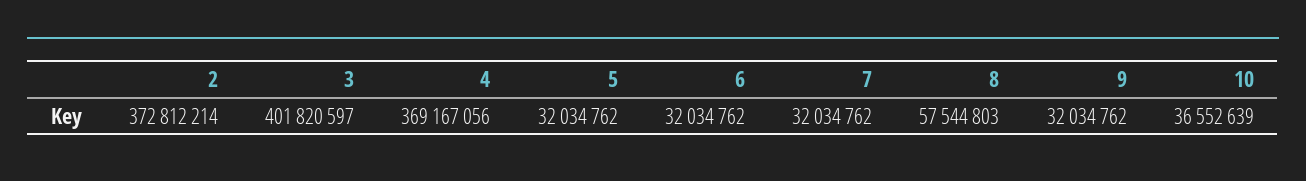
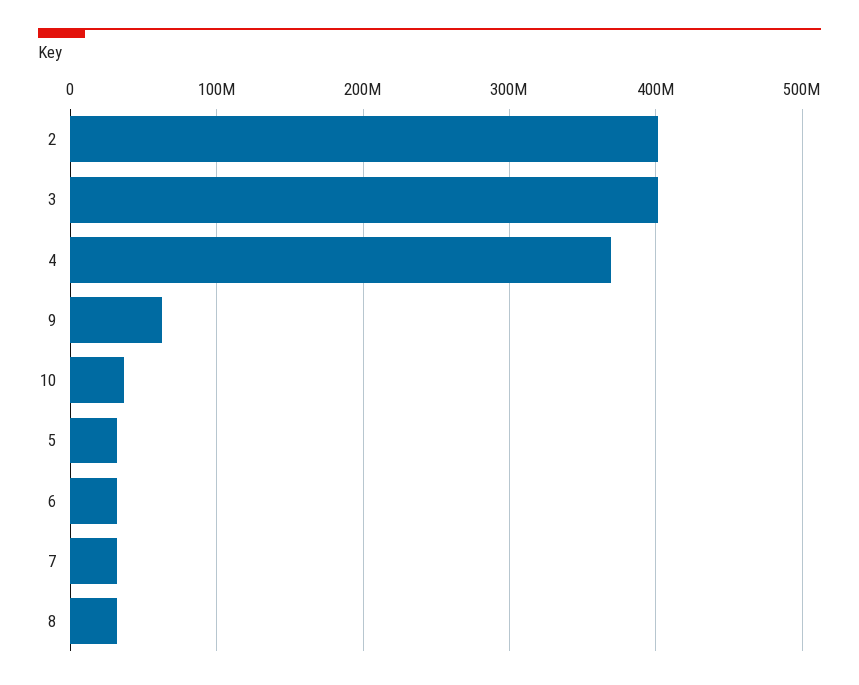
  {
-   "2": 372812214,
+   "2": 400000000,
    "3": 401820597,
    "4": 369167056,
    "5": 32034762,
    "6": 32034762,
    "7": 32034762,
-   "8": 57544803,
+   "8": 30000000,
-   "9": 32034762,
+   "9": 60000000,
    "10": 36552639
  }

